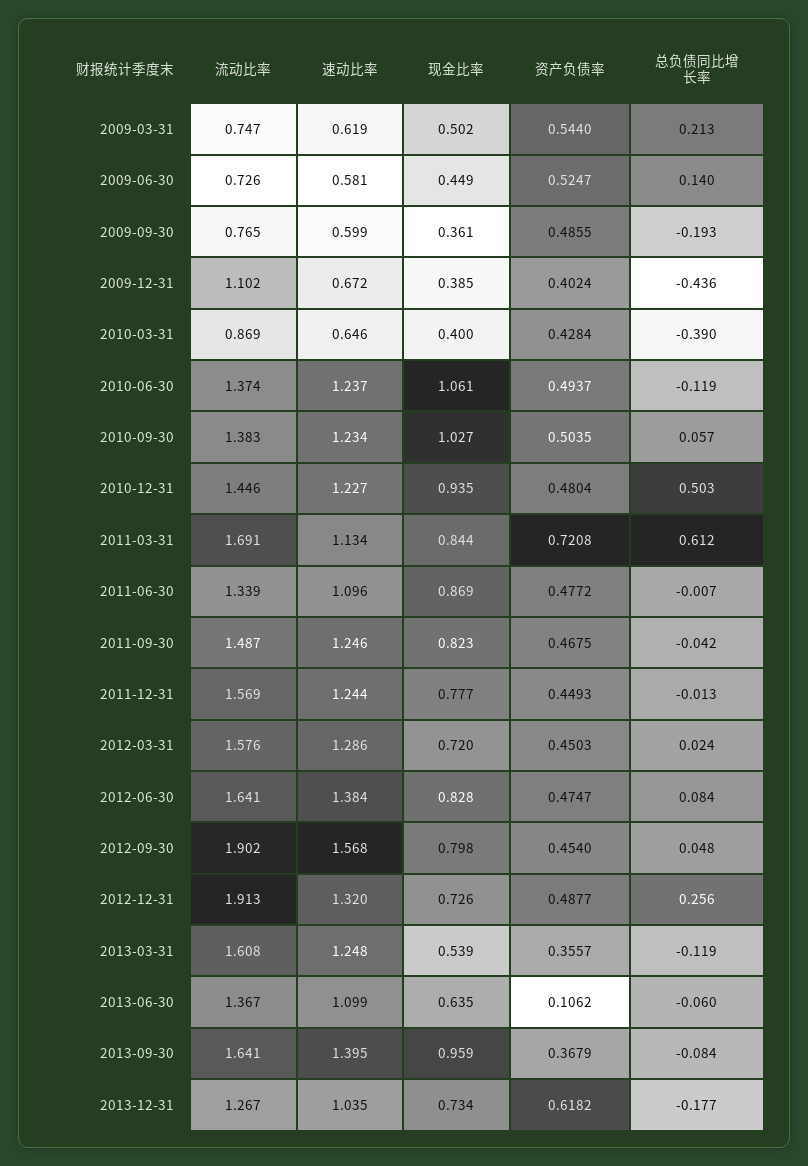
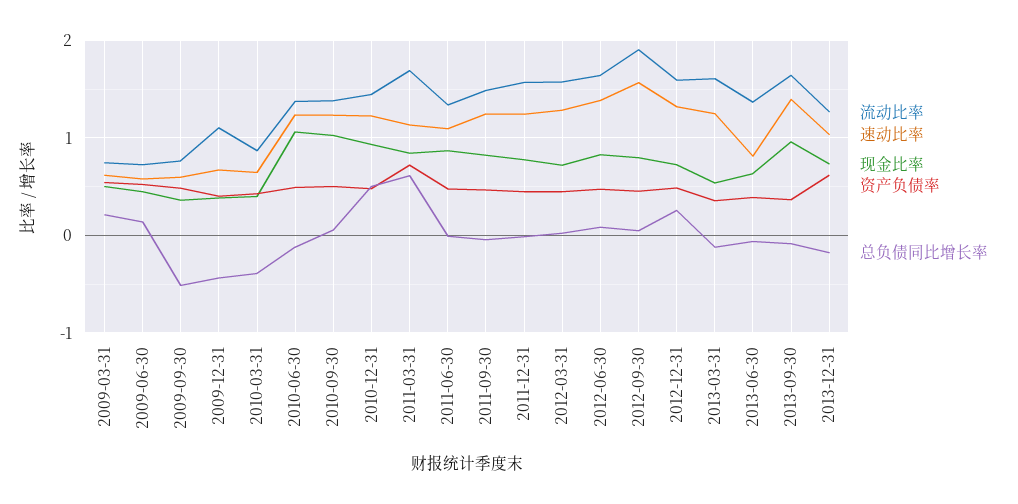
  {
    "流动比率": {
      "2009-03-31": 0.747,
      "2009-06-30": 0.726,
      "2009-09-30": 0.765,
      "2009-12-31": 1.102,
      "2010-03-31": 0.869,
      "2010-06-30": 1.374,
      "2010-09-30": 1.383,
      "2010-12-31": 1.446,
      "2011-03-31": 1.691,
      "2011-06-30": 1.339,
      "2011-09-30": 1.487,
      "2011-12-31": 1.569,
      "2012-03-31": 1.576,
      "2012-06-30": 1.641,
      "2012-09-30": 1.902,
-     "2012-12-31": 1.913,
+     "2012-12-31": 1.6,
      "2013-03-31": 1.608,
      "2013-06-30": 1.367,
      "2013-09-30": 1.641,
      "2013-12-31": 1.267
    },
    "速动比率": {
      "2009-03-31": 0.619,
      "2009-06-30": 0.581,
      "2009-09-30": 0.599,
      "2009-12-31": 0.672,
      "2010-03-31": 0.646,
      "2010-06-30": 1.237,
      "2010-09-30": 1.234,
      "2010-12-31": 1.227,
      "2011-03-31": 1.134,
      "2011-06-30": 1.096,
      "2011-09-30": 1.246,
      "2011-12-31": 1.244,
      "2012-03-31": 1.286,
      "2012-06-30": 1.384,
      "2012-09-30": 1.568,
      "2012-12-31": 1.32,
      "2013-03-31": 1.248,
-     "2013-06-30": 1.099,
+     "2013-06-30": 0.8,
      "2013-09-30": 1.395,
      "2013-12-31": 1.035
    },
    "现金比率": {
      "2009-03-31": 0.502,
      "2009-06-30": 0.449,
      "2009-09-30": 0.361,
      "2009-12-31": 0.385,
      "2010-03-31": 0.4,
      "2010-06-30": 1.061,
      "2010-09-30": 1.027,
      "2010-12-31": 0.935,
      "2011-03-31": 0.844,
      "2011-06-30": 0.869,
      "2011-09-30": 0.823,
      "2011-12-31": 0.777,
      "2012-03-31": 0.72,
      "2012-06-30": 0.828,
      "2012-09-30": 0.798,
      "2012-12-31": 0.726,
      "2013-03-31": 0.539,
      "2013-06-30": 0.635,
      "2013-09-30": 0.959,
      "2013-12-31": 0.734
    },
    "资产负债率": {
      "2009-03-31": 0.544,
      "2009-06-30": 0.5247,
      "2009-09-30": 0.4855,
      "2009-12-31": 0.4024,
      "2010-03-31": 0.4284,
      "2010-06-30": 0.4937,
      "2010-09-30": 0.5035,
      "2010-12-31": 0.4804,
      "2011-03-31": 0.7208,
      "2011-06-30": 0.4772,
      "2011-09-30": 0.4675,
      "2011-12-31": 0.4493,
      "2012-03-31": 0.4503,
      "2012-06-30": 0.4747,
      "2012-09-30": 0.454,
      "2012-12-31": 0.4877,
      "2013-03-31": 0.3557,
-     "2013-06-30": 0.1062,
+     "2013-06-30": 0.4,
      "2013-09-30": 0.3679,
      "2013-12-31": 0.6182
    },
    "总负债同比增长率": {
      "2009-03-31": 0.213,
      "2009-06-30": 0.14,
-     "2009-09-30": -0.193,
+     "2009-09-30": -0.5,
      "2009-12-31": -0.436,
      "2010-03-31": -0.39,
      "2010-06-30": -0.119,
      "2010-09-30": 0.057,
      "2010-12-31": 0.503,
      "2011-03-31": 0.612,
      "2011-06-30": -0.007,
      "2011-09-30": -0.042,
      "2011-12-31": -0.013,
      "2012-03-31": 0.024,
      "2012-06-30": 0.084,
      "2012-09-30": 0.048,
      "2012-12-31": 0.256,
      "2013-03-31": -0.119,
      "2013-06-30": -0.06,
      "2013-09-30": -0.084,
      "2013-12-31": -0.177
    }
  }

